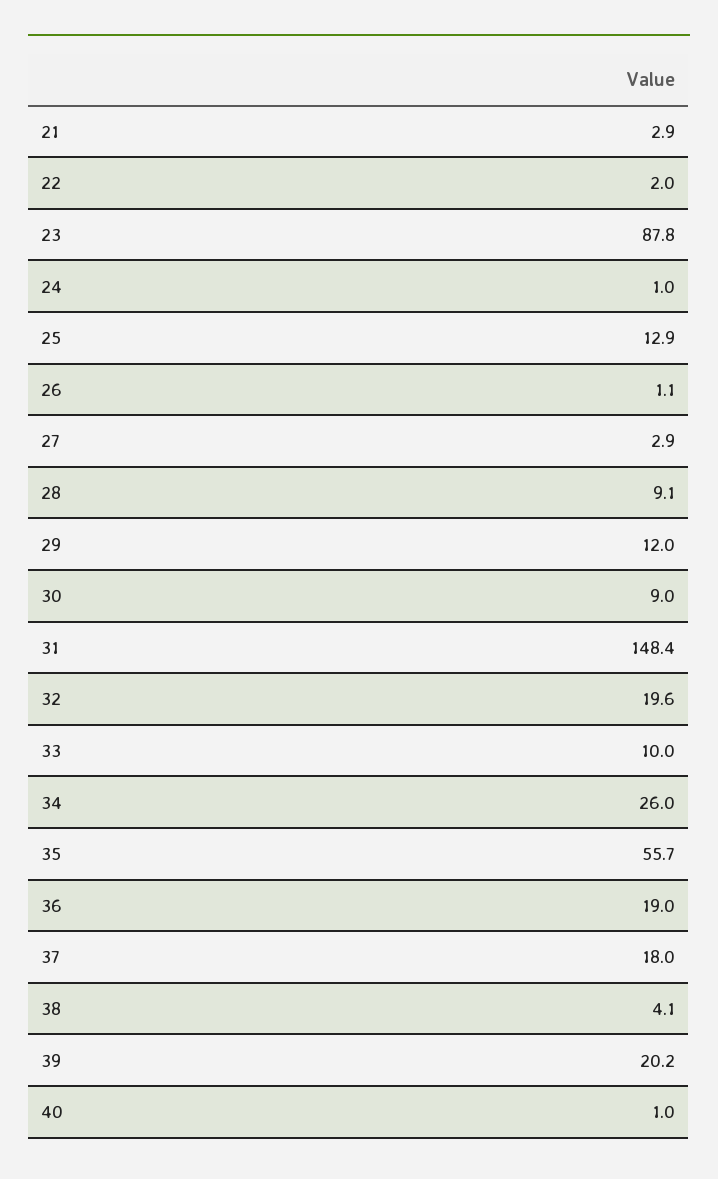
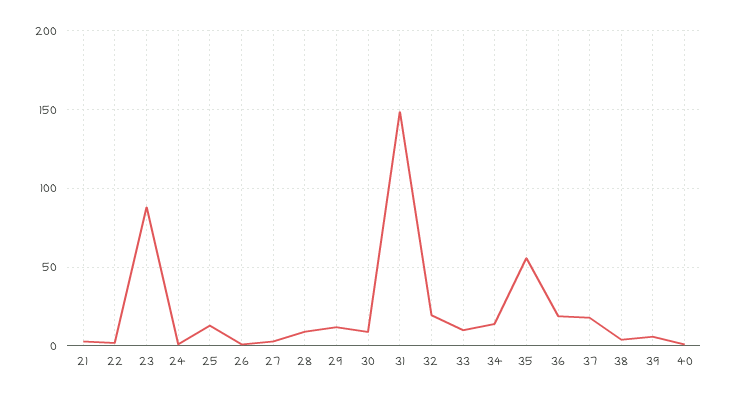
  {
    "21": 2.9,
    "22": 2,
    "23": 87.8,
    "24": 1,
    "25": 12.9,
    "26": 1.1,
    "27": 2.9,
    "28": 9.1,
    "29": 12,
    "30": 9,
    "31": 148.4,
    "32": 19.6,
    "33": 10,
-   "34": 26,
+   "34": 15,
    "35": 55.7,
    "36": 19,
    "37": 18,
    "38": 4.1,
-   "39": 20.2,
+   "39": 5,
    "40": 1
  }

